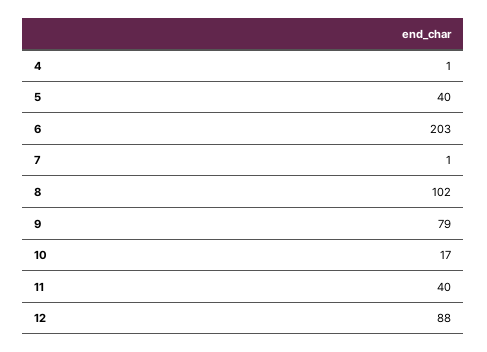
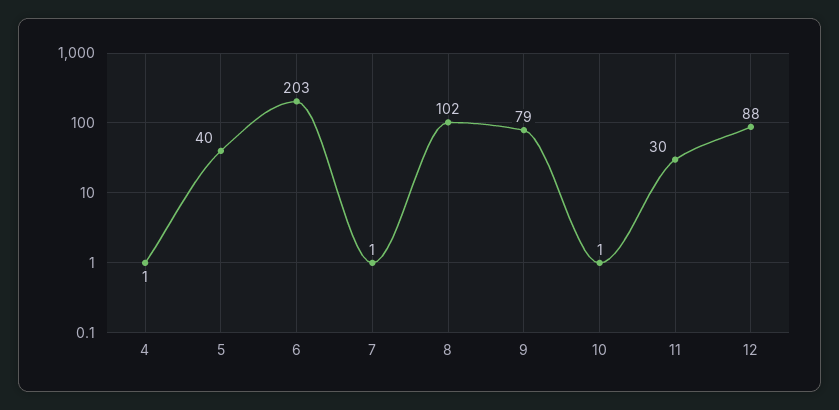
  {
    "4": 1,
    "5": 40,
    "6": 203,
    "7": 1,
    "8": 102,
    "9": 79,
-   "10": 17,
+   "10": 1,
-   "11": 40,
+   "11": 30,
    "12": 88
  }

